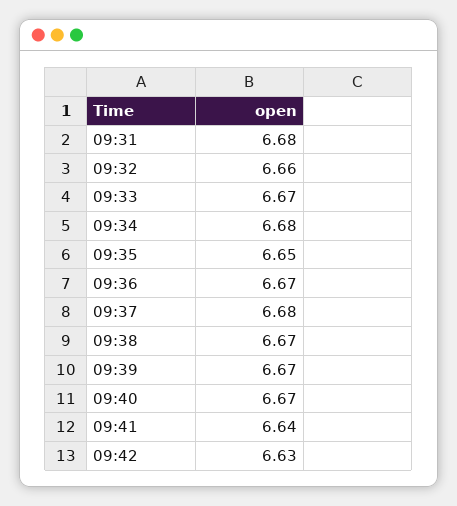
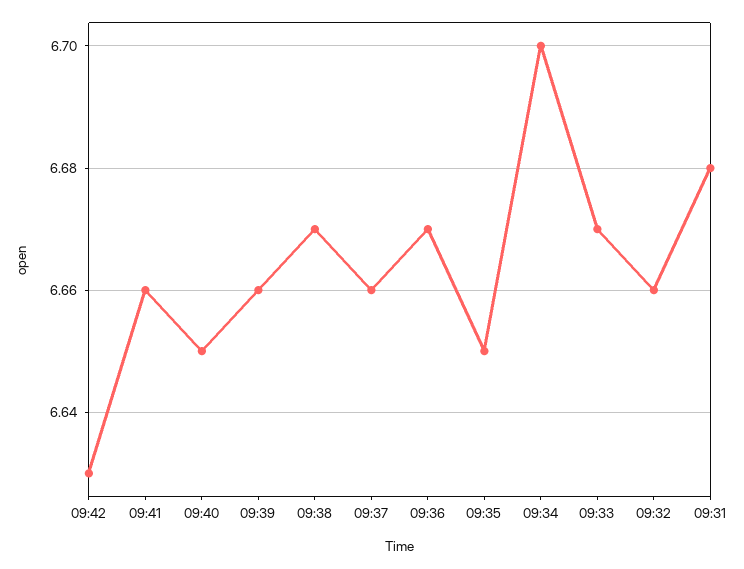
  {
    "09:31": 6.68,
    "09:32": 6.66,
    "09:33": 6.67,
-   "09:34": 6.68,
+   "09:34": 6.7,
    "09:35": 6.65,
    "09:36": 6.67,
-   "09:37": 6.68,
+   "09:37": 6.66,
    "09:38": 6.67,
-   "09:39": 6.67,
+   "09:39": 6.66,
-   "09:40": 6.67,
+   "09:40": 6.65,
-   "09:41": 6.64,
+   "09:41": 6.66,
    "09:42": 6.63
  }

